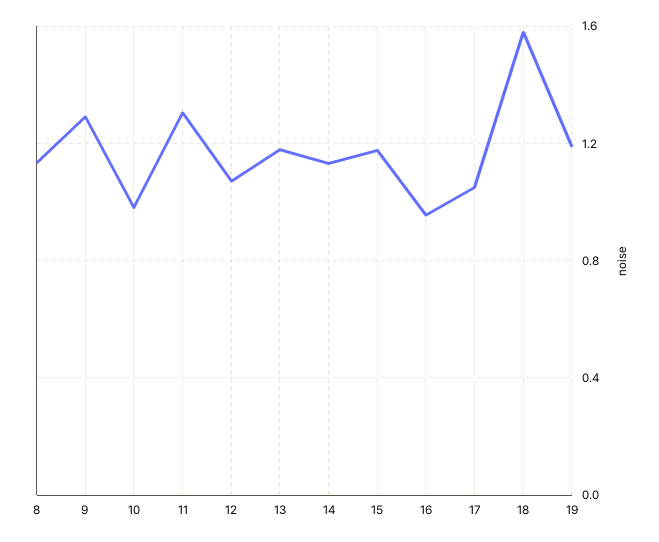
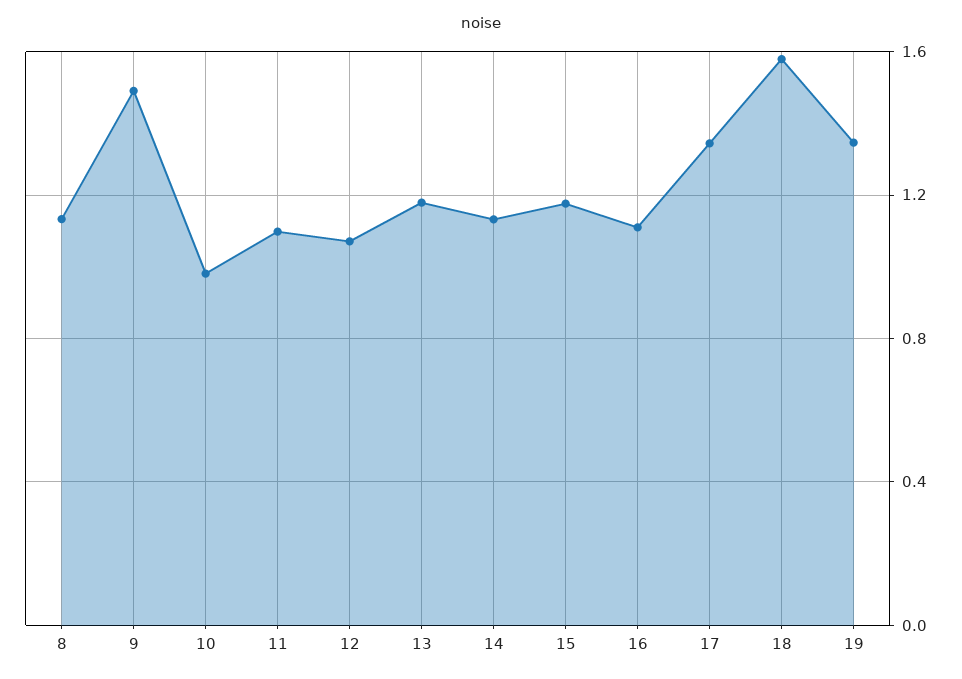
  {
    "8": 1.15,
-   "9": 1.3,
+   "9": 1.5,
    "10": 1,
-   "11": 1.3,
+   "11": 1.1,
    "12": 1.05,
    "13": 1.2,
    "14": 1.15,
    "15": 1.2,
-   "16": 0.95,
+   "16": 1.1,
-   "17": 1.05,
+   "17": 1.35,
    "18": 1.6,
-   "19": 1.2
+   "19": 1.35
  }

